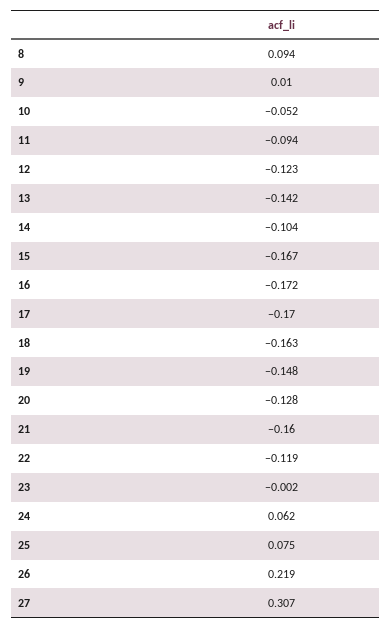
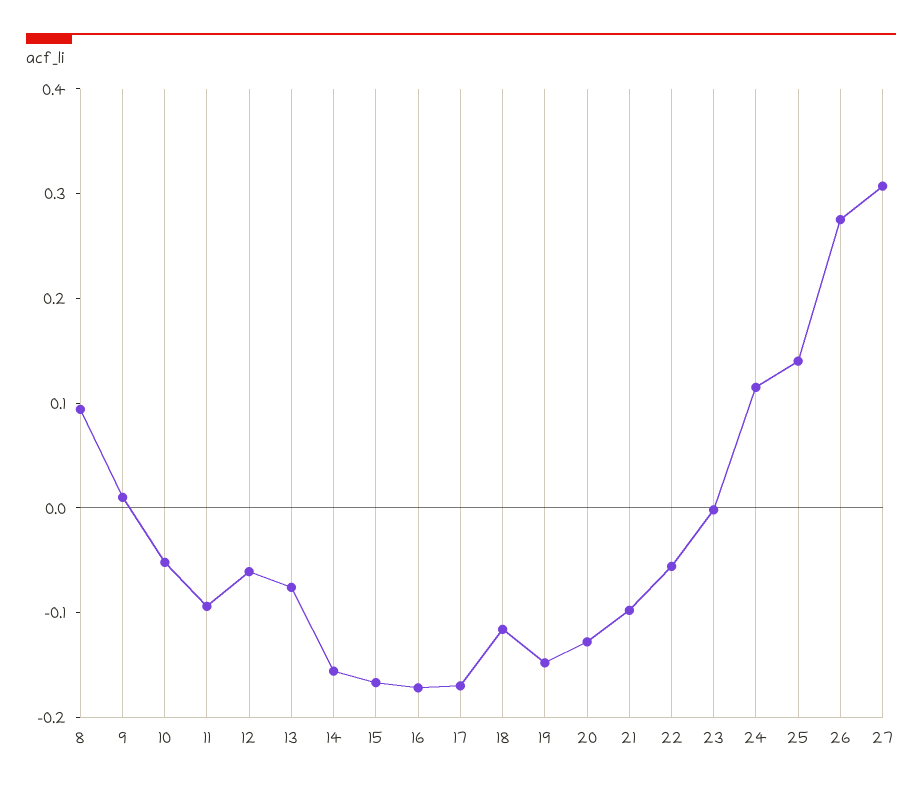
  {
    "8": 0.094,
    "9": 0.01,
    "10": -0.052,
    "11": -0.094,
-   "12": -0.123,
+   "12": -0.06,
-   "13": -0.142,
+   "13": -0.08,
-   "14": -0.104,
+   "14": -0.16,
    "15": -0.167,
    "16": -0.172,
    "17": -0.17,
-   "18": -0.163,
+   "18": -0.12,
    "19": -0.148,
    "20": -0.128,
-   "21": -0.16,
+   "21": -0.1,
-   "22": -0.119,
+   "22": -0.06,
    "23": -0.002,
-   "24": 0.062,
+   "24": 0.12,
-   "25": 0.075,
+   "25": 0.14,
-   "26": 0.219,
+   "26": 0.28,
    "27": 0.307
  }

